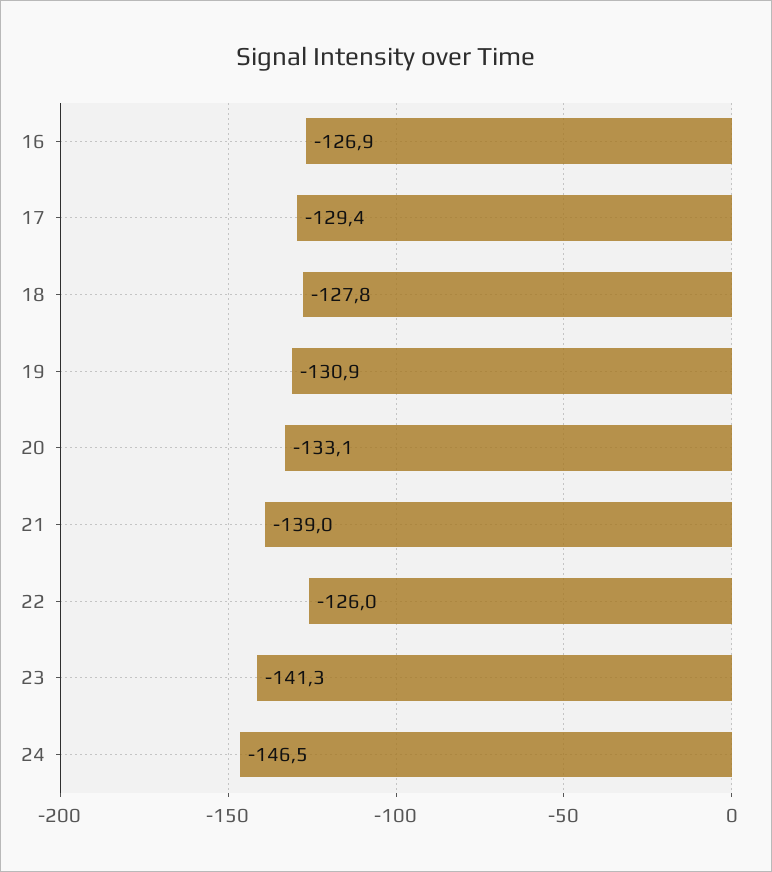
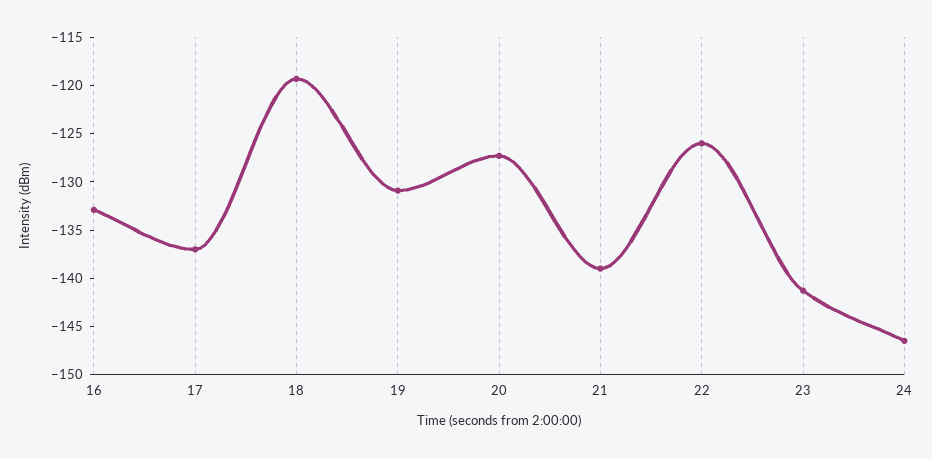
  {
-   "16": -126.9,
+   "16": -133,
-   "17": -129.4,
+   "17": -137,
-   "18": -127.8,
+   "18": -119,
    "19": -130.9,
-   "20": -133.1,
+   "20": -127,
    "21": -139,
    "22": -126,
    "23": -141.3,
    "24": -146.5
  }

